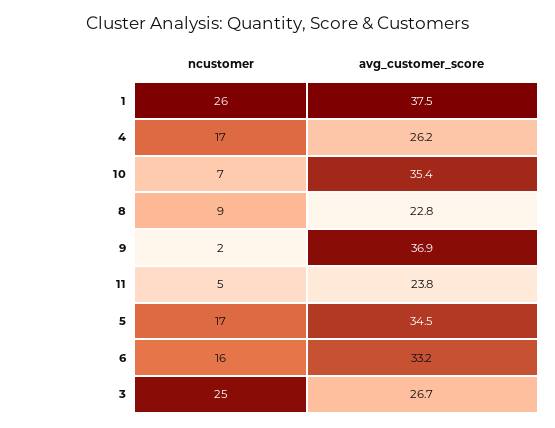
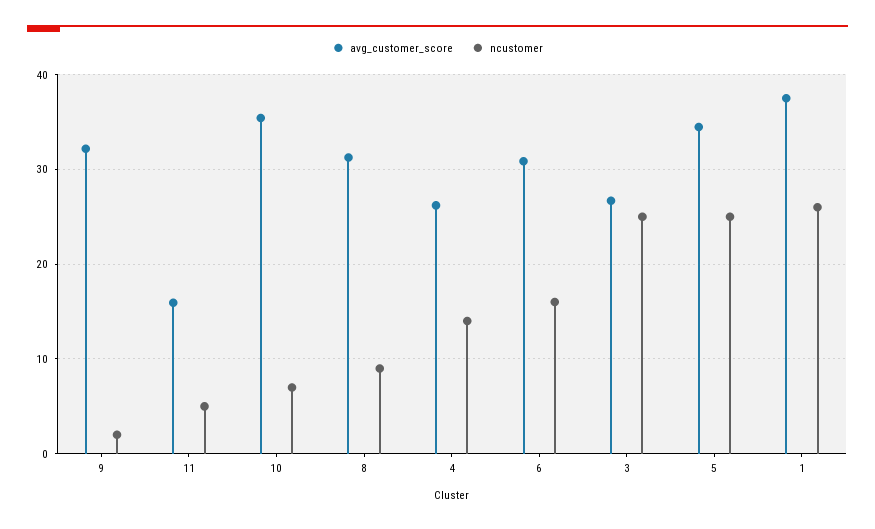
  {
    "ncustomer": {
      "1": 26,
-     "4": 17,
+     "4": 14,
      "10": 7,
      "8": 9,
      "9": 2,
      "11": 5,
-     "5": 17,
+     "5": 25,
      "6": 16,
      "3": 25
    },
    "avg_customer_score": {
      "1": 37.5,
      "4": 26.2,
      "10": 35.4,
-     "8": 22.8,
+     "8": 31,
-     "9": 36.9,
+     "9": 32,
-     "11": 23.8,
+     "11": 16,
      "5": 34.5,
-     "6": 33.2,
+     "6": 31,
      "3": 26.7
    }
  }

